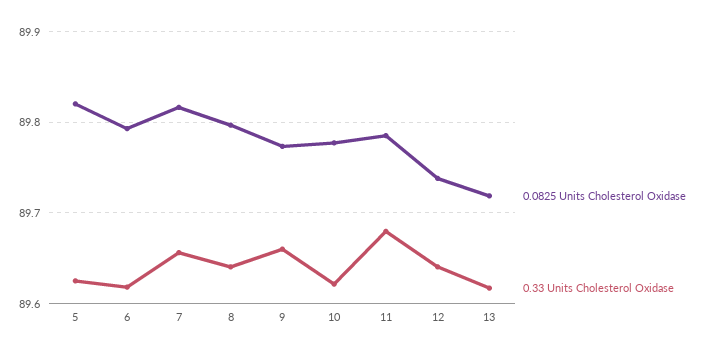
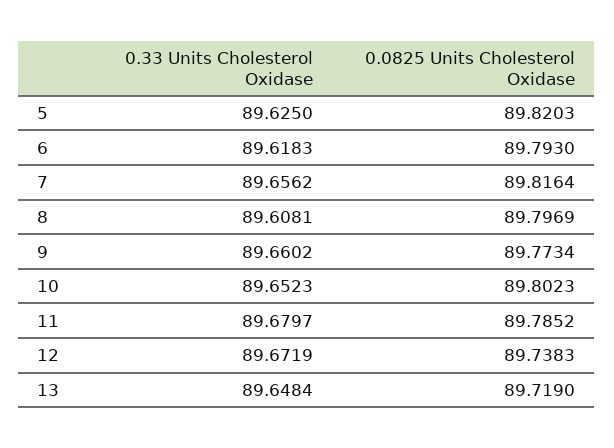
  {
    "0.0825 Units Cholesterol Oxidase": {
      "5": 89.8203,
      "6": 89.793,
      "7": 89.8164,
      "8": 89.7969,
      "9": 89.7734,
-     "10": 89.78,
+     "10": 89.8023,
      "11": 89.7852,
      "12": 89.7383,
      "13": 89.719
    },
    "0.33 Units Cholesterol Oxidase": {
      "5": 89.625,
      "6": 89.6183,
      "7": 89.6562,
-     "8": 89.64,
+     "8": 89.6081,
      "9": 89.6602,
-     "10": 89.62,
+     "10": 89.6523,
      "11": 89.6797,
-     "12": 89.64,
+     "12": 89.6719,
-     "13": 89.62
+     "13": 89.6484
    }
  }

